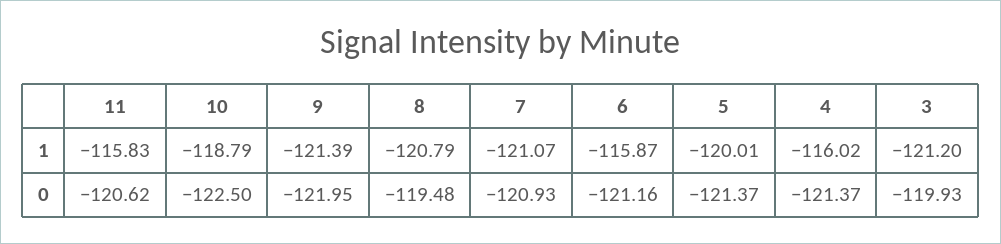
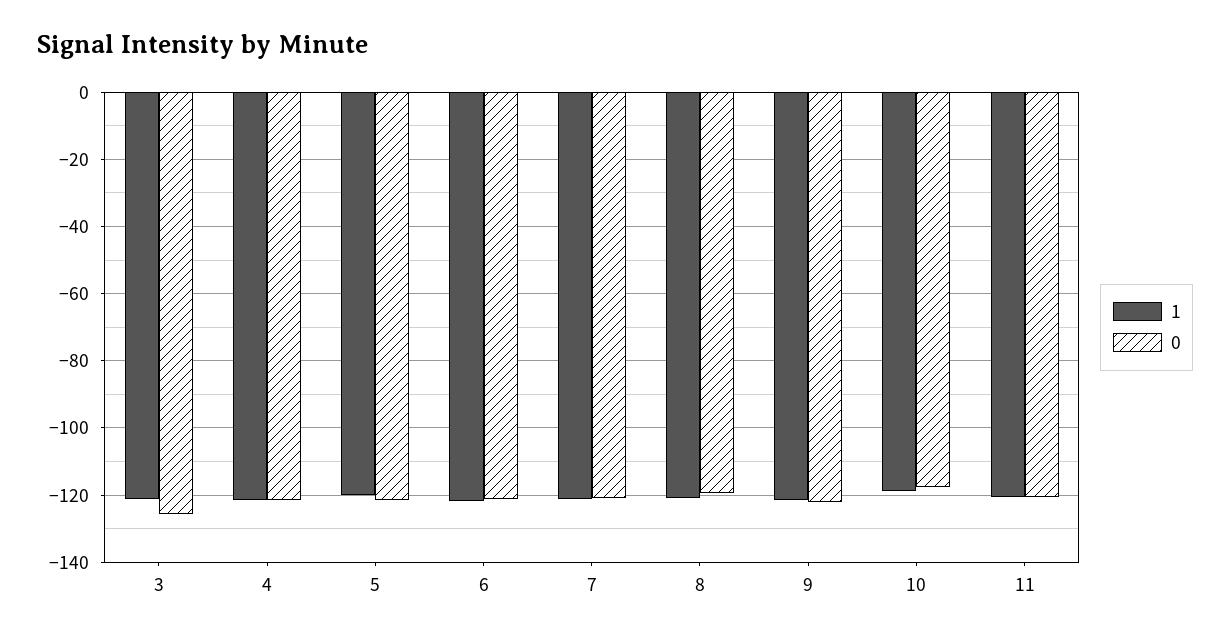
  {
    "1": {
-     "11": -115.83,
+     "11": -120,
      "10": -118.79,
      "9": -121.39,
      "8": -120.79,
      "7": -121.07,
-     "6": -115.87,
+     "6": -122,
      "5": -120.01,
-     "4": -116.02,
+     "4": -122,
      "3": -121.2
    },
    "0": {
      "11": -120.62,
-     "10": -122.5,
+     "10": -118,
      "9": -121.95,
      "8": -119.48,
      "7": -120.93,
      "6": -121.16,
      "5": -121.37,
      "4": -121.37,
-     "3": -119.93
+     "3": -126
    }
  }

